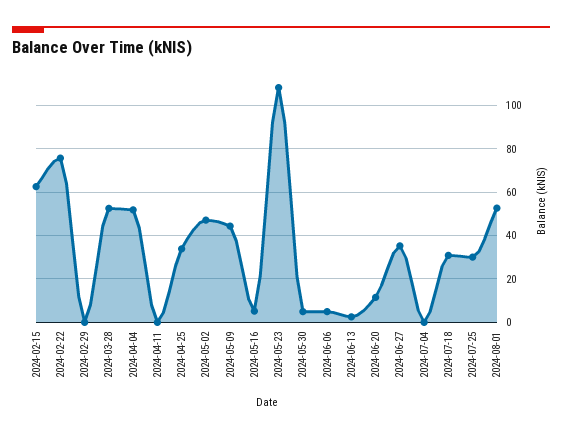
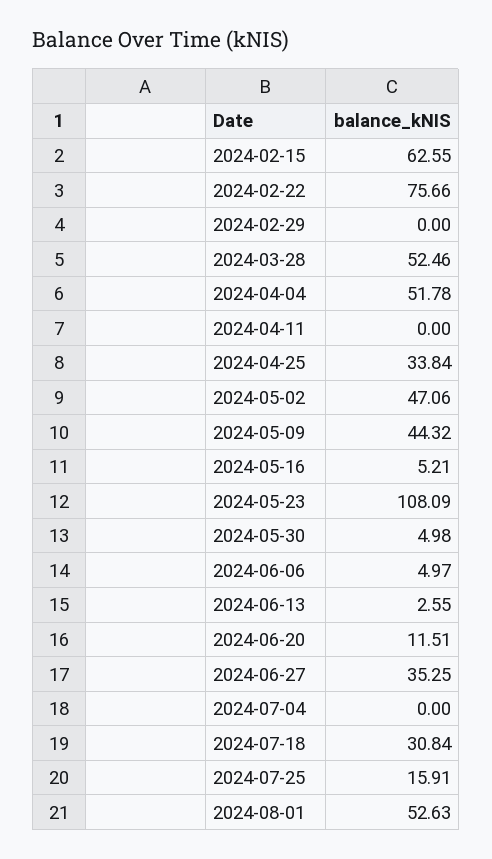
  {
    "2024-02-15": 62.55,
    "2024-02-22": 75.66,
    "2024-02-29": 0,
    "2024-03-28": 52.46,
    "2024-04-04": 51.78,
    "2024-04-11": 0,
    "2024-04-25": 33.84,
    "2024-05-02": 47.06,
    "2024-05-09": 44.32,
    "2024-05-16": 5.21,
    "2024-05-23": 108.09,
    "2024-05-30": 4.98,
    "2024-06-06": 4.97,
    "2024-06-13": 2.55,
    "2024-06-20": 11.51,
    "2024-06-27": 35.25,
    "2024-07-04": 0,
    "2024-07-18": 30.84,
-   "2024-07-25": 30,
+   "2024-07-25": 15.91,
    "2024-08-01": 52.63
  }

